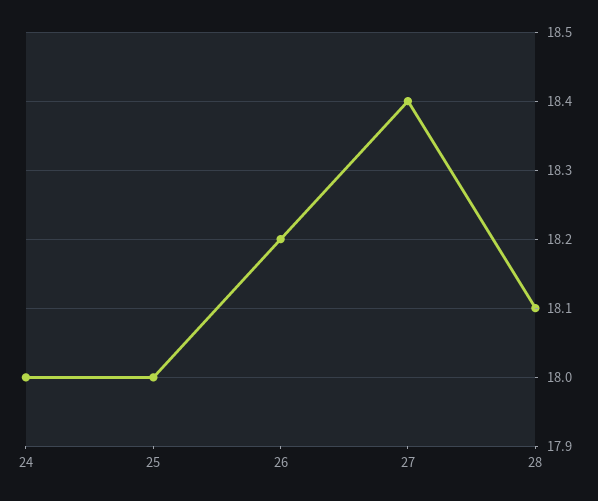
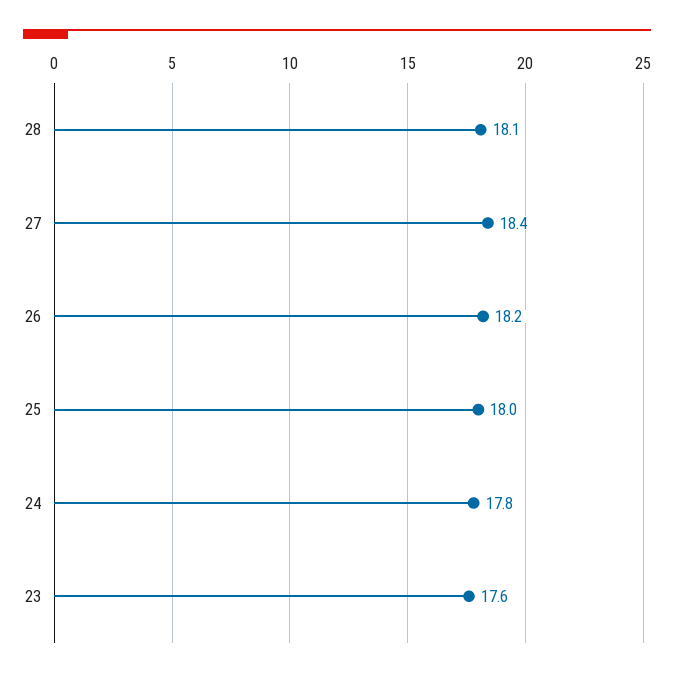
  {
-   "24": 18,
+   "24": 17.8,
    "25": 18,
    "26": 18.2,
    "27": 18.4,
-   "28": 18.1
+   "28": 18.1,
+   "23": 17.6
  }

